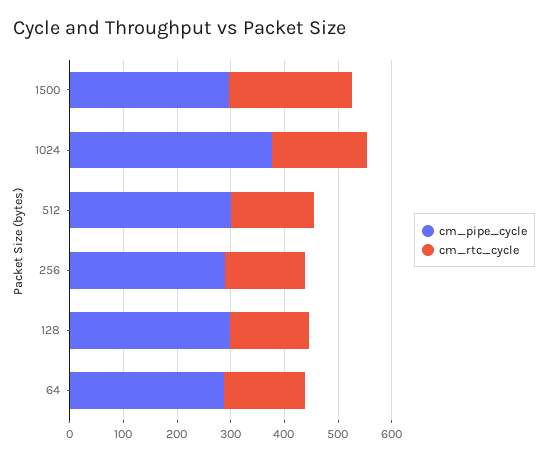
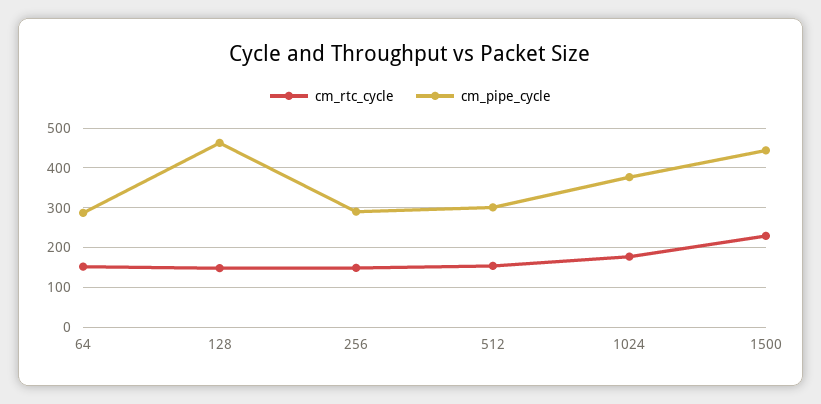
  {
    "cm_pipe_cycle": {
-     "1500": 300,
+     "1500": 440,
      "1024": 380,
      "512": 300,
      "256": 300,
-     "128": 300,
+     "128": 460,
      "64": 280
    },
    "cm_rtc_cycle": {
      "1500": 220,
      "1024": 180,
      "512": 160,
      "256": 140,
      "128": 140,
      "64": 160
    }
  }

